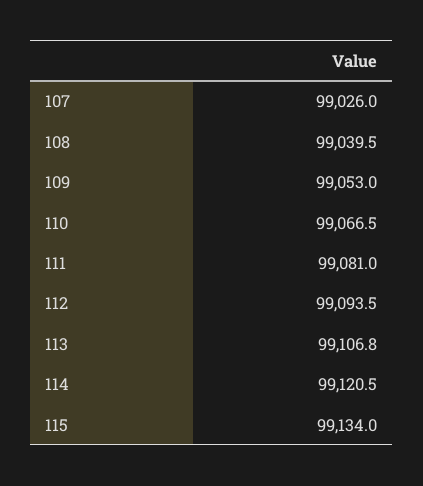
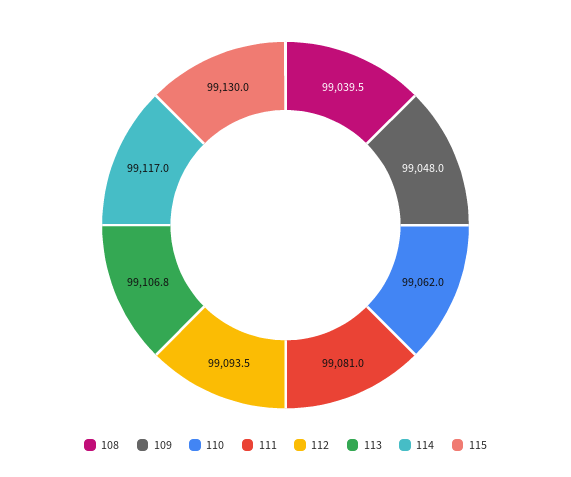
  {
-   "107": 99026,
    "108": 99039.5,
-   "109": 99053,
+   "109": 99048,
-   "110": 99066.5,
+   "110": 99062,
    "111": 99081,
    "112": 99093.5,
    "113": 99106.8,
-   "114": 99120.5,
+   "114": 99117,
-   "115": 99134
+   "115": 99130
  }

